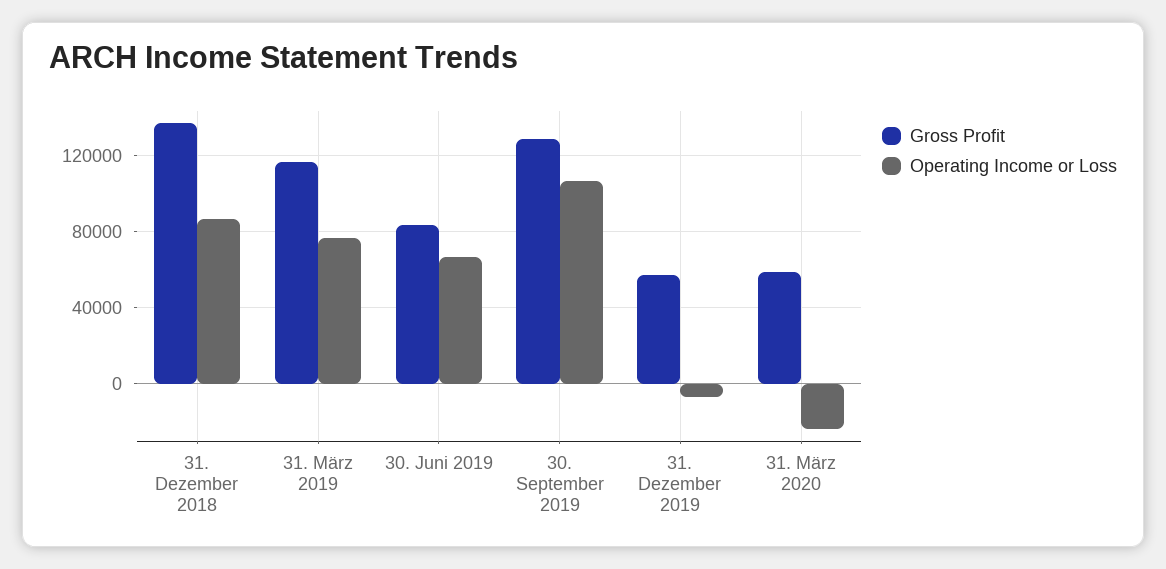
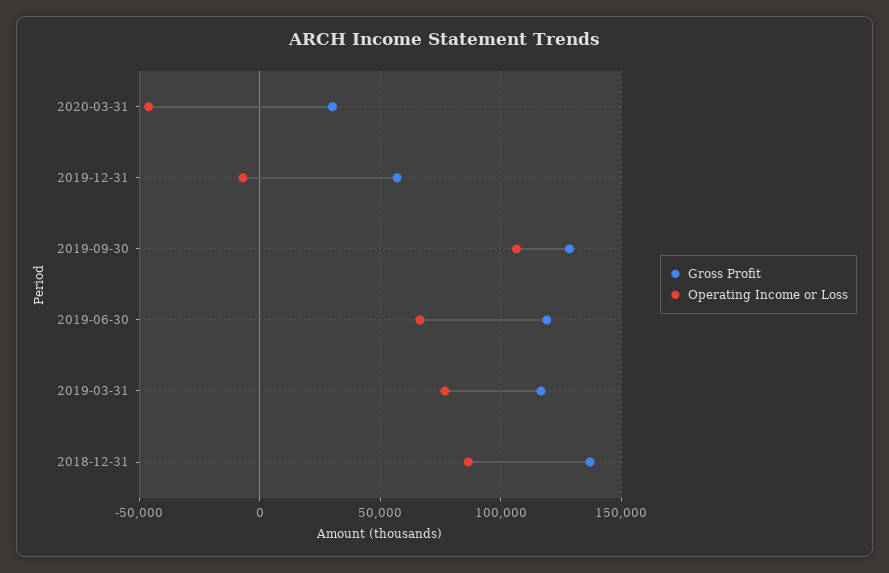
  {
    "Gross Profit": {
      "31. Dezember 2018": 135000,
      "31. März 2019": 115000,
-     "30. Juni 2019": 85000,
+     "30. Juni 2019": 120000,
      "30. September 2019": 130000,
      "31. Dezember 2019": 55000,
-     "31. März 2020": 60000
+     "31. März 2020": 30000
    },
    "Operating Income or Loss": {
      "31. Dezember 2018": 85000,
      "31. März 2019": 75000,
      "30. Juni 2019": 65000,
      "30. September 2019": 105000,
      "31. Dezember 2019": -5000,
-     "31. März 2020": -25000
+     "31. März 2020": -45000
    }
  }

